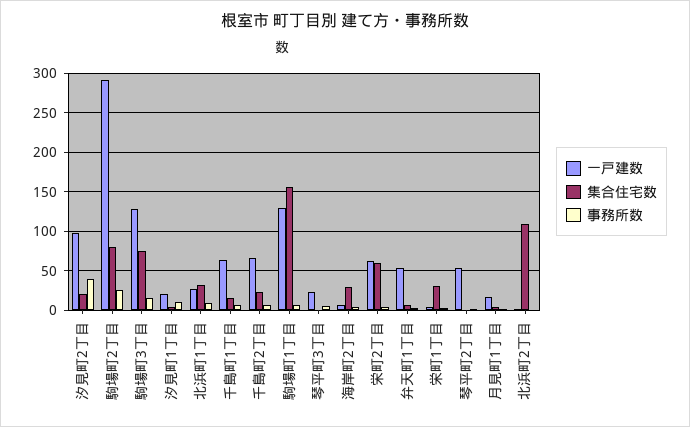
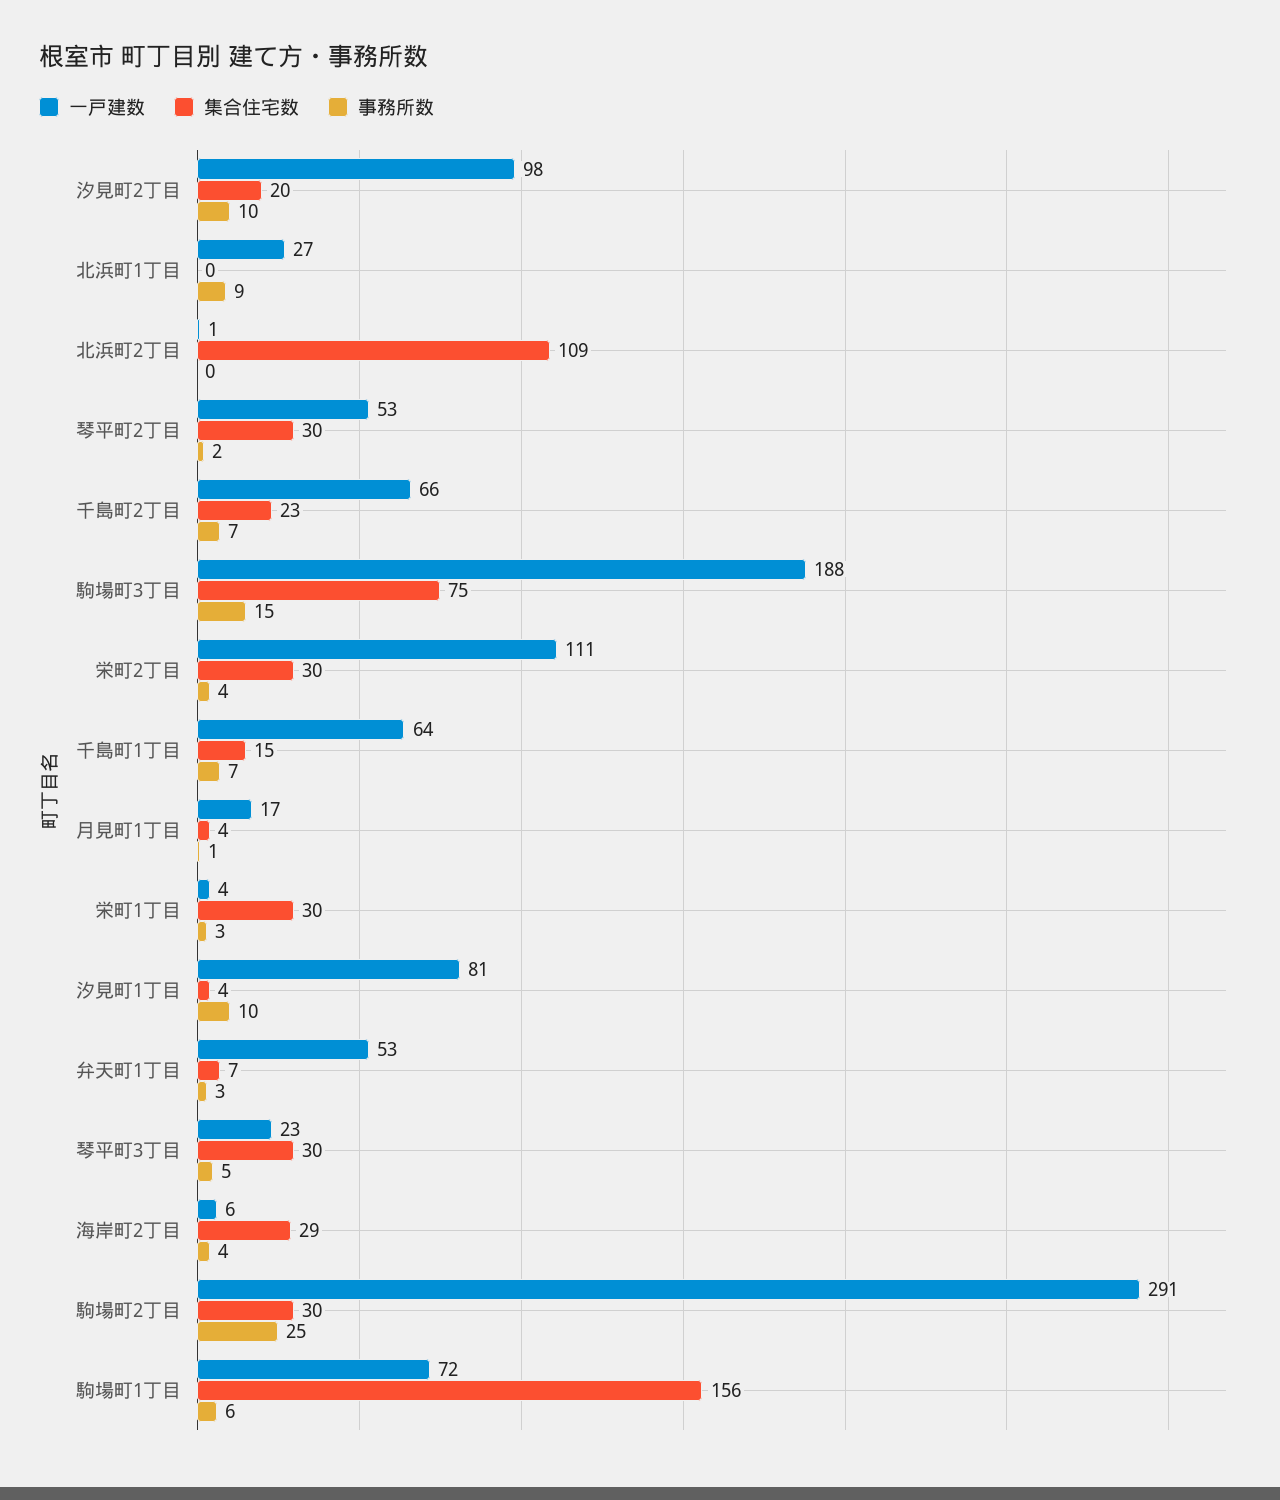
  {
    "一戸建数": {
      "汐見町2丁目": 98,
      "駒場町2丁目": 291,
-     "駒場町3丁目": 130,
+     "駒場町3丁目": 188,
-     "汐見町1丁目": 20,
+     "汐見町1丁目": 81,
      "北浜町1丁目": 27,
      "千島町1丁目": 64,
      "千島町2丁目": 66,
-     "駒場町1丁目": 130,
+     "駒場町1丁目": 72,
      "琴平町3丁目": 23,
      "海岸町2丁目": 6,
-     "栄町2丁目": 60,
+     "栄町2丁目": 111,
      "弁天町1丁目": 53,
      "栄町1丁目": 4,
      "琴平町2丁目": 53,
      "月見町1丁目": 17,
      "北浜町2丁目": 1
    },
    "集合住宅数": {
      "汐見町2丁目": 20,
-     "駒場町2丁目": 80,
+     "駒場町2丁目": 30,
      "駒場町3丁目": 75,
      "汐見町1丁目": 4,
-     "北浜町1丁目": 30,
+     "北浜町1丁目": 0,
      "千島町1丁目": 15,
      "千島町2丁目": 23,
      "駒場町1丁目": 156,
-     "琴平町3丁目": 0,
+     "琴平町3丁目": 30,
      "海岸町2丁目": 29,
-     "栄町2丁目": 60,
+     "栄町2丁目": 30,
      "弁天町1丁目": 7,
      "栄町1丁目": 30,
-     "琴平町2丁目": 0,
+     "琴平町2丁目": 30,
      "月見町1丁目": 4,
      "北浜町2丁目": 109
    },
    "事務所数": {
-     "汐見町2丁目": 40,
+     "汐見町2丁目": 10,
      "駒場町2丁目": 25,
      "駒場町3丁目": 15,
      "汐見町1丁目": 10,
      "北浜町1丁目": 9,
      "千島町1丁目": 7,
      "千島町2丁目": 7,
      "駒場町1丁目": 6,
      "琴平町3丁目": 5,
      "海岸町2丁目": 4,
      "栄町2丁目": 4,
      "弁天町1丁目": 3,
      "栄町1丁目": 3,
      "琴平町2丁目": 2,
      "月見町1丁目": 1,
      "北浜町2丁目": 0
    }
  }

